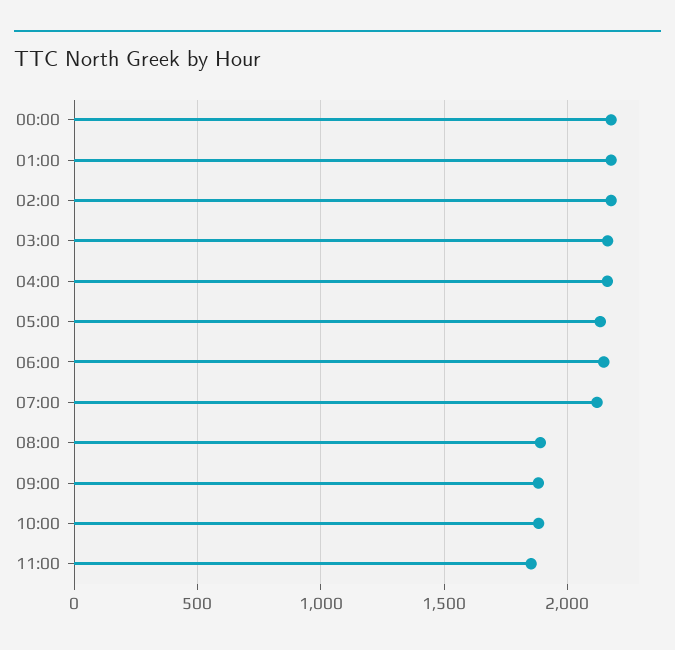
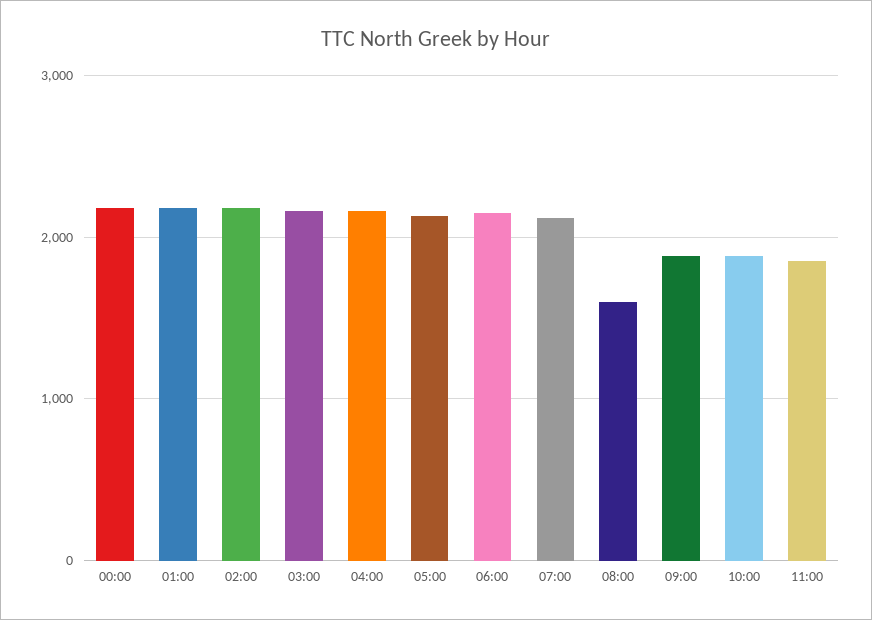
  {
    "00:00": 2200,
    "01:00": 2200,
    "02:00": 2200,
    "03:00": 2150,
    "04:00": 2150,
    "05:00": 2150,
    "06:00": 2150,
    "07:00": 2100,
-   "08:00": 1900,
+   "08:00": 1600,
    "09:00": 1900,
    "10:00": 1900,
    "11:00": 1850
  }

